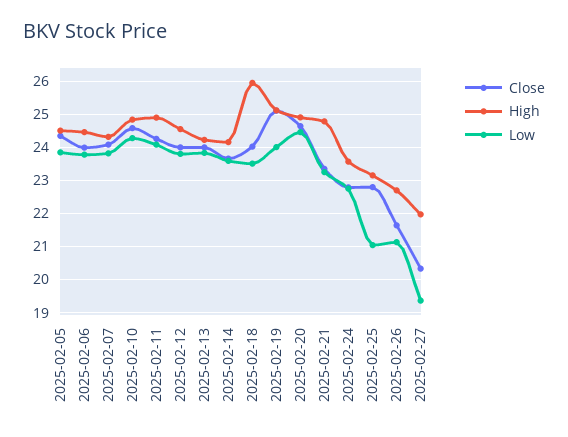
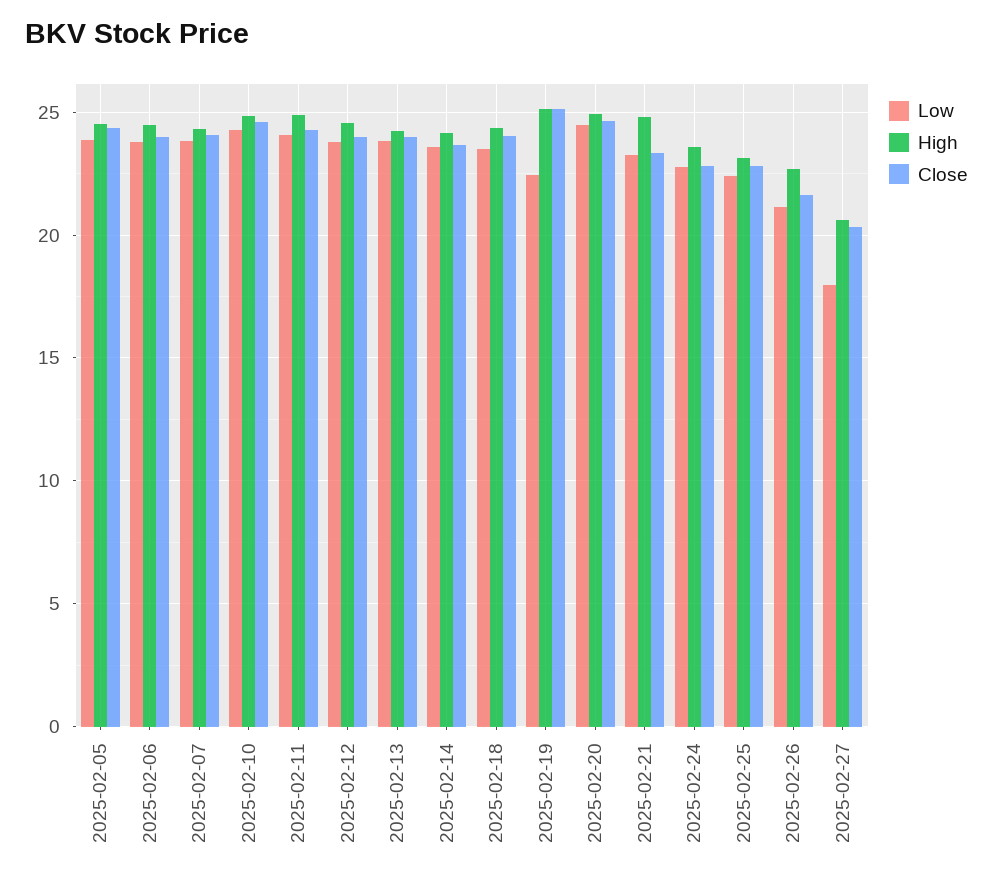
  {
    "Close": {
      "2025-02-05": 24.4,
      "2025-02-06": 24,
      "2025-02-07": 24,
      "2025-02-10": 24.6,
      "2025-02-11": 24.2,
      "2025-02-12": 24,
      "2025-02-13": 24,
      "2025-02-14": 23.6,
      "2025-02-18": 24,
      "2025-02-19": 25.2,
      "2025-02-20": 24.6,
      "2025-02-21": 23.4,
      "2025-02-24": 22.8,
      "2025-02-25": 22.8,
      "2025-02-26": 21.6,
      "2025-02-27": 20.4
    },
    "High": {
      "2025-02-05": 24.6,
      "2025-02-06": 24.4,
      "2025-02-07": 24.4,
      "2025-02-10": 24.8,
      "2025-02-11": 25,
      "2025-02-12": 24.6,
      "2025-02-13": 24.2,
      "2025-02-14": 24.2,
-     "2025-02-18": 26,
+     "2025-02-18": 24.5,
      "2025-02-19": 25.2,
      "2025-02-20": 25,
      "2025-02-21": 24.8,
      "2025-02-24": 23.6,
      "2025-02-25": 23.2,
      "2025-02-26": 22.8,
-     "2025-02-27": 22
+     "2025-02-27": 20.5
    },
    "Low": {
      "2025-02-05": 23.8,
      "2025-02-06": 23.8,
      "2025-02-07": 23.8,
      "2025-02-10": 24.2,
      "2025-02-11": 24,
      "2025-02-12": 23.8,
      "2025-02-13": 23.8,
      "2025-02-14": 23.6,
      "2025-02-18": 23.6,
-     "2025-02-19": 24,
+     "2025-02-19": 22.5,
      "2025-02-20": 24.4,
      "2025-02-21": 23.2,
      "2025-02-24": 22.8,
-     "2025-02-25": 21,
+     "2025-02-25": 22.5,
      "2025-02-26": 21.2,
-     "2025-02-27": 19.4
+     "2025-02-27": 18
    }
  }

